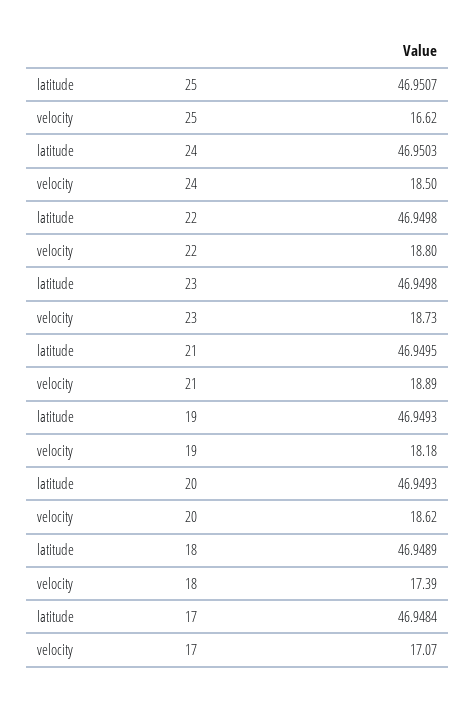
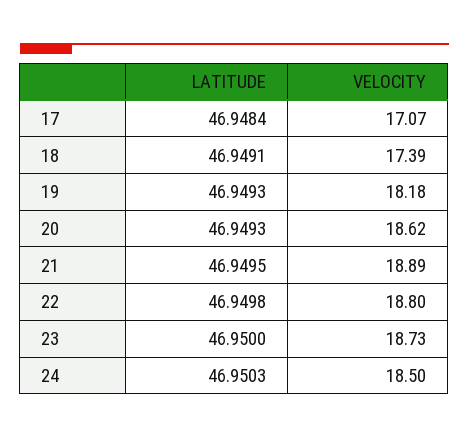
  {
    "latitude": {
-     "25": 46.9507,
      "24": 46.9503,
      "22": 46.9498,
-     "23": 46.9498,
+     "23": 46.95,
      "21": 46.9495,
      "19": 46.9493,
      "20": 46.9493,
-     "18": 46.9489,
+     "18": 46.9491,
      "17": 46.9484
    },
    "velocity": {
-     "25": 16.62,
      "24": 18.5,
      "22": 18.8,
      "23": 18.73,
      "21": 18.89,
      "19": 18.18,
      "20": 18.62,
      "18": 17.39,
      "17": 17.07
    }
  }

